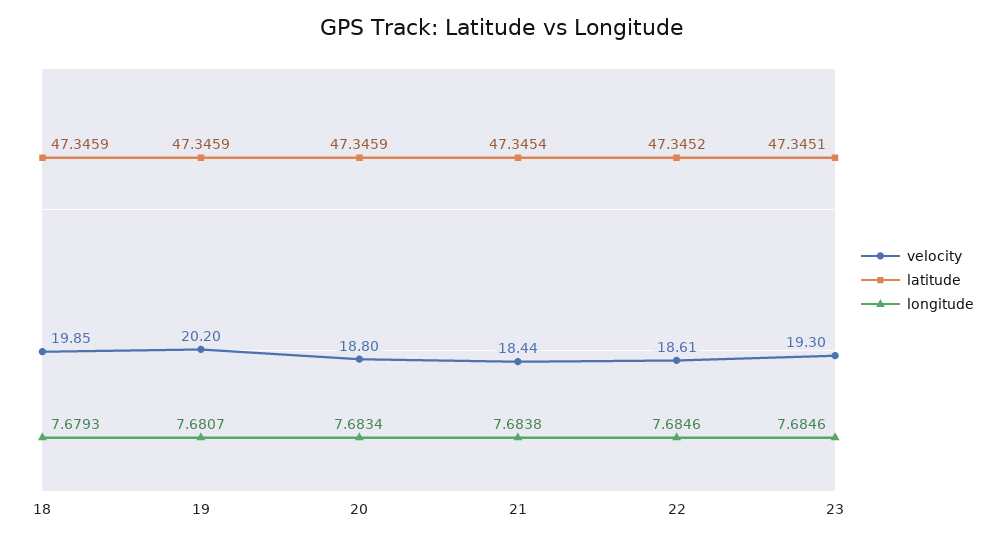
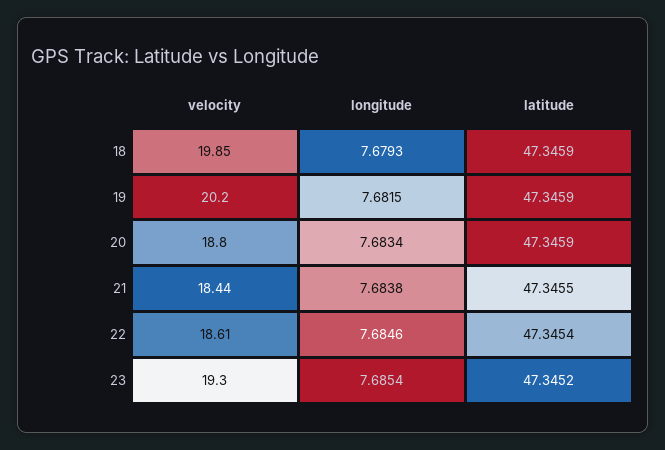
  {
    "velocity": {
      "18": 19.85,
      "19": 20.2,
      "20": 18.8,
      "21": 18.44,
      "22": 18.61,
      "23": 19.3
    },
    "latitude": {
      "18": 47.3459,
      "19": 47.3459,
      "20": 47.3459,
-     "21": 47.3454,
+     "21": 47.3455,
-     "22": 47.3452,
+     "22": 47.3454,
-     "23": 47.3451
+     "23": 47.3452
    },
    "longitude": {
      "18": 7.6793,
-     "19": 7.6807,
+     "19": 7.6815,
      "20": 7.6834,
      "21": 7.6838,
      "22": 7.6846,
-     "23": 7.6846
+     "23": 7.6854
    }
  }

